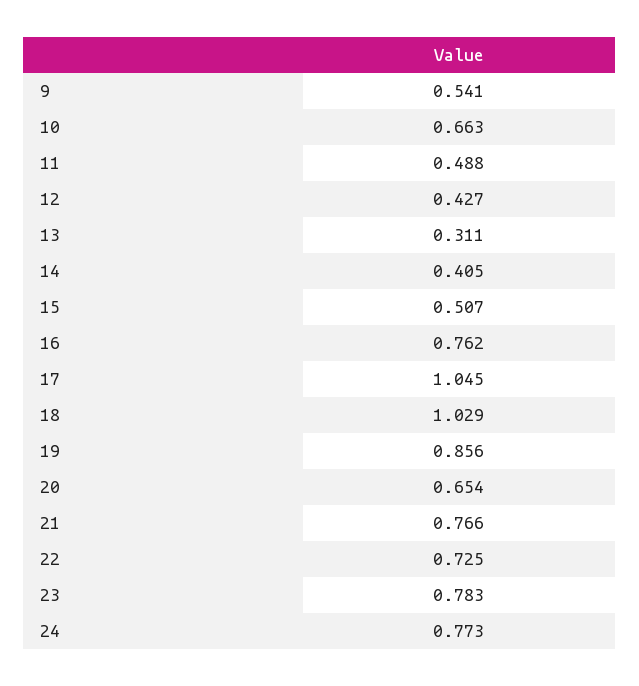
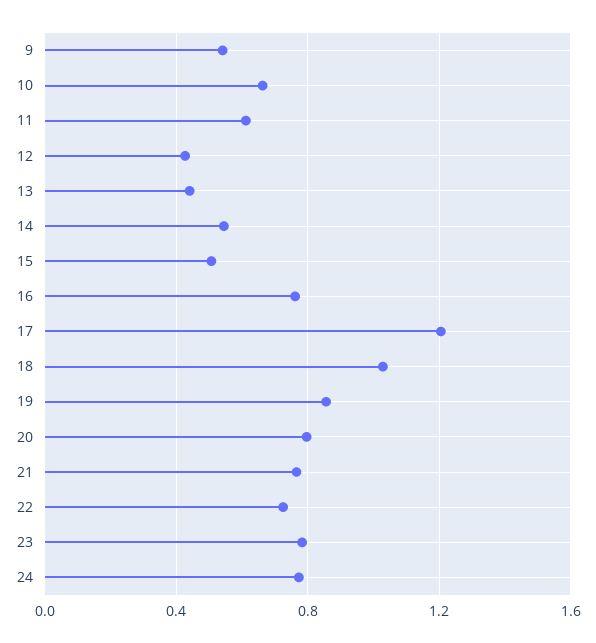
  {
    "9": 0.541,
    "10": 0.663,
-   "11": 0.488,
+   "11": 0.6,
    "12": 0.427,
-   "13": 0.311,
+   "13": 0.45,
-   "14": 0.405,
+   "14": 0.55,
    "15": 0.507,
    "16": 0.762,
-   "17": 1.045,
+   "17": 1.2,
    "18": 1.029,
    "19": 0.856,
-   "20": 0.654,
+   "20": 0.8,
    "21": 0.766,
    "22": 0.725,
    "23": 0.783,
    "24": 0.773
  }

